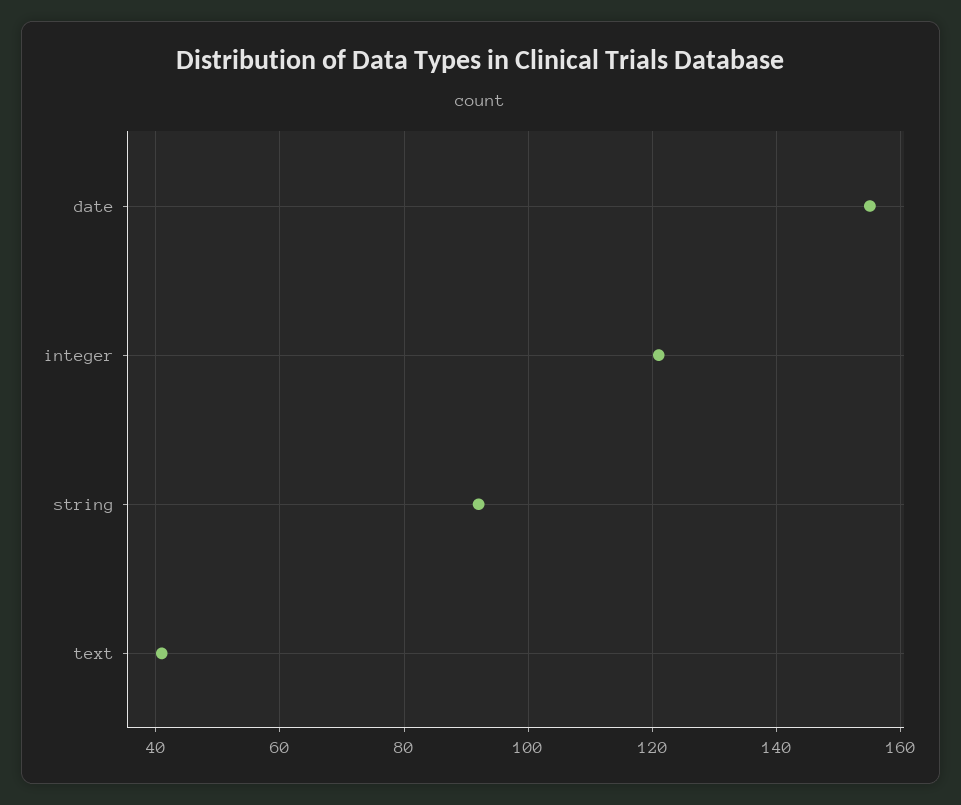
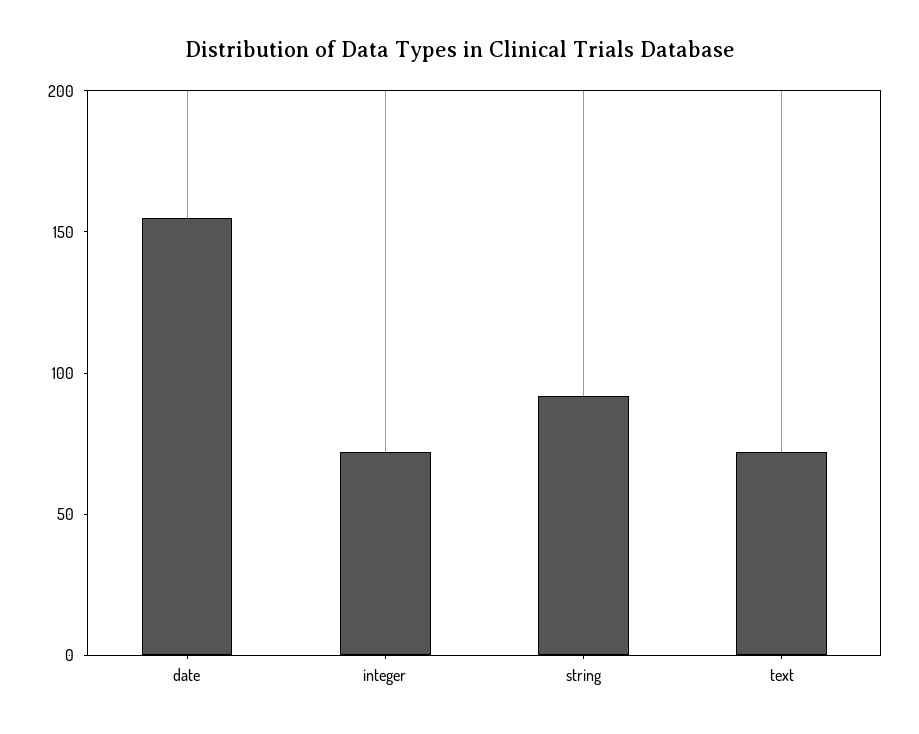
  {
    "date": 155,
-   "integer": 120,
+   "integer": 70,
    "string": 90,
-   "text": 40
+   "text": 70
  }

